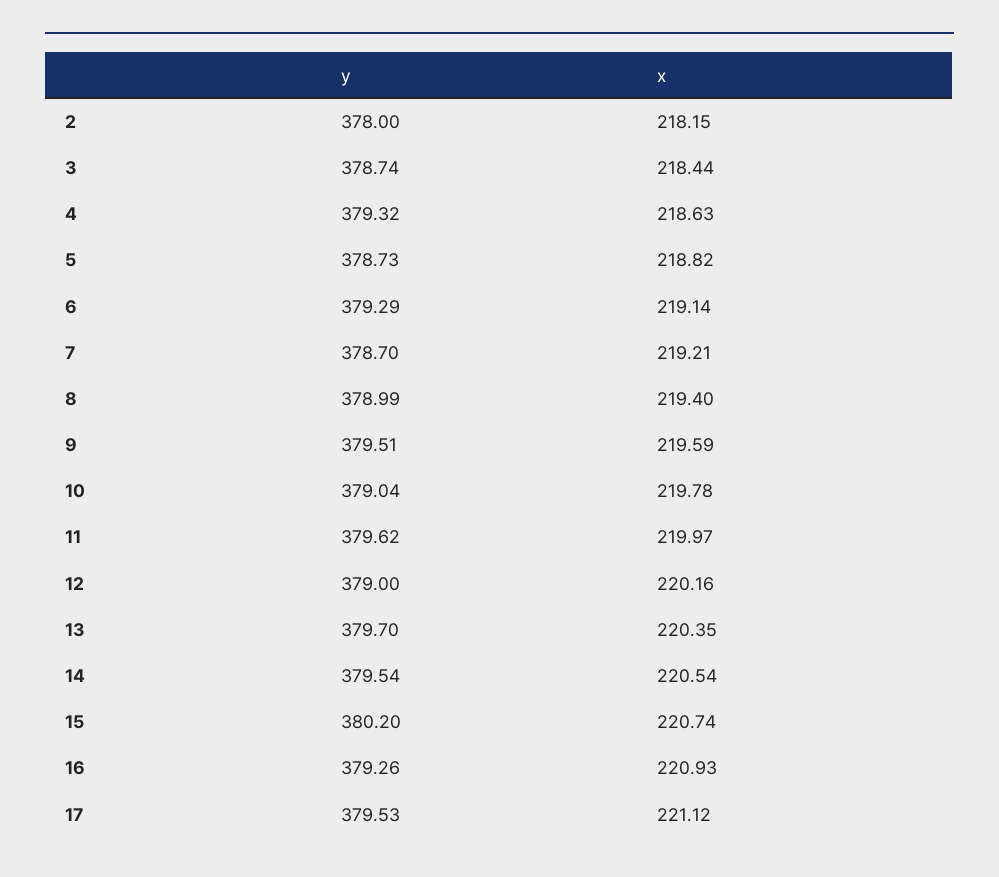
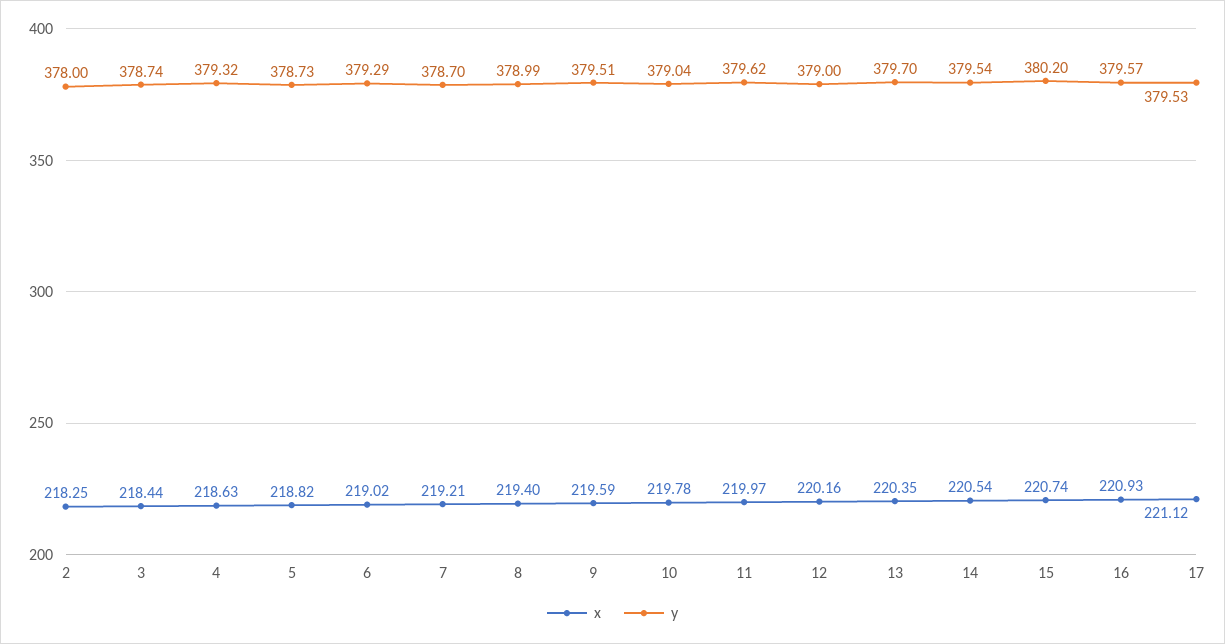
  {
    "y": {
      "2": 378,
      "3": 378.74,
      "4": 379.32,
      "5": 378.73,
      "6": 379.29,
      "7": 378.7,
      "8": 378.99,
      "9": 379.51,
      "10": 379.04,
      "11": 379.62,
      "12": 379,
      "13": 379.7,
      "14": 379.54,
      "15": 380.2,
-     "16": 379.26,
+     "16": 379.57,
      "17": 379.53
    },
    "x": {
-     "2": 218.15,
+     "2": 218.25,
      "3": 218.44,
      "4": 218.63,
      "5": 218.82,
-     "6": 219.14,
+     "6": 219.02,
      "7": 219.21,
      "8": 219.4,
      "9": 219.59,
      "10": 219.78,
      "11": 219.97,
      "12": 220.16,
      "13": 220.35,
      "14": 220.54,
      "15": 220.74,
      "16": 220.93,
      "17": 221.12
    }
  }

